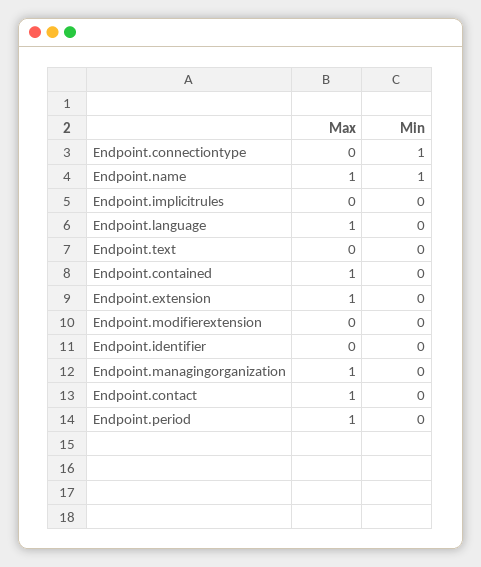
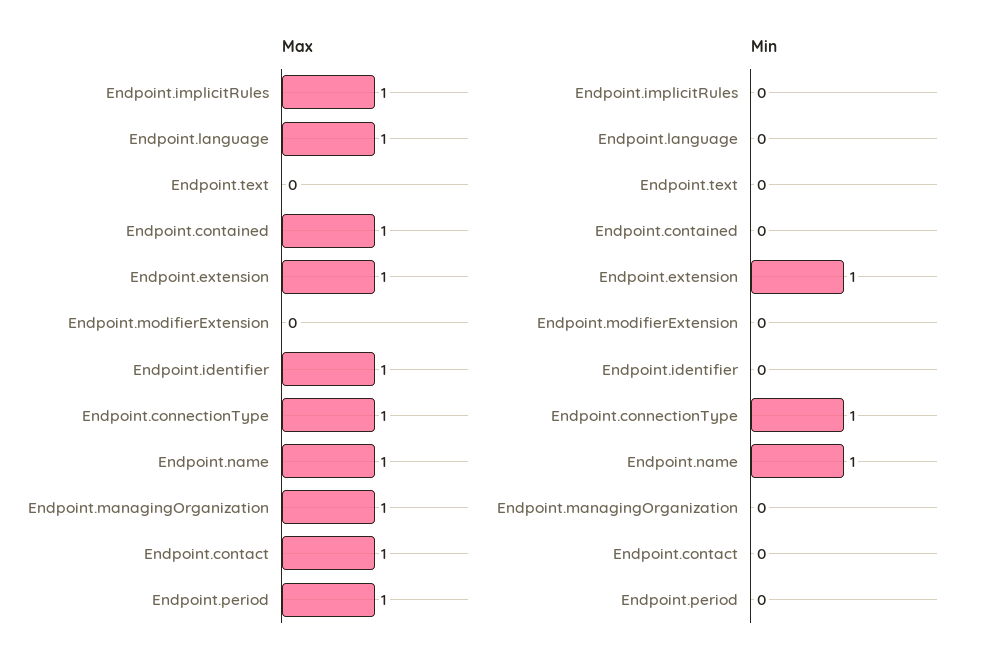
  {
    "Max": {
-     "Endpoint.connectiontype": 0,
+     "Endpoint.connectiontype": 1,
      "Endpoint.name": 1,
-     "Endpoint.implicitrules": 0,
+     "Endpoint.implicitrules": 1,
      "Endpoint.language": 1,
      "Endpoint.text": 0,
      "Endpoint.contained": 1,
      "Endpoint.extension": 1,
      "Endpoint.modifierextension": 0,
-     "Endpoint.identifier": 0,
+     "Endpoint.identifier": 1,
      "Endpoint.managingorganization": 1,
      "Endpoint.contact": 1,
      "Endpoint.period": 1
    },
    "Min": {
      "Endpoint.connectiontype": 1,
      "Endpoint.name": 1,
      "Endpoint.implicitrules": 0,
      "Endpoint.language": 0,
      "Endpoint.text": 0,
      "Endpoint.contained": 0,
-     "Endpoint.extension": 0,
+     "Endpoint.extension": 1,
      "Endpoint.modifierextension": 0,
      "Endpoint.identifier": 0,
      "Endpoint.managingorganization": 0,
      "Endpoint.contact": 0,
      "Endpoint.period": 0
    }
  }

